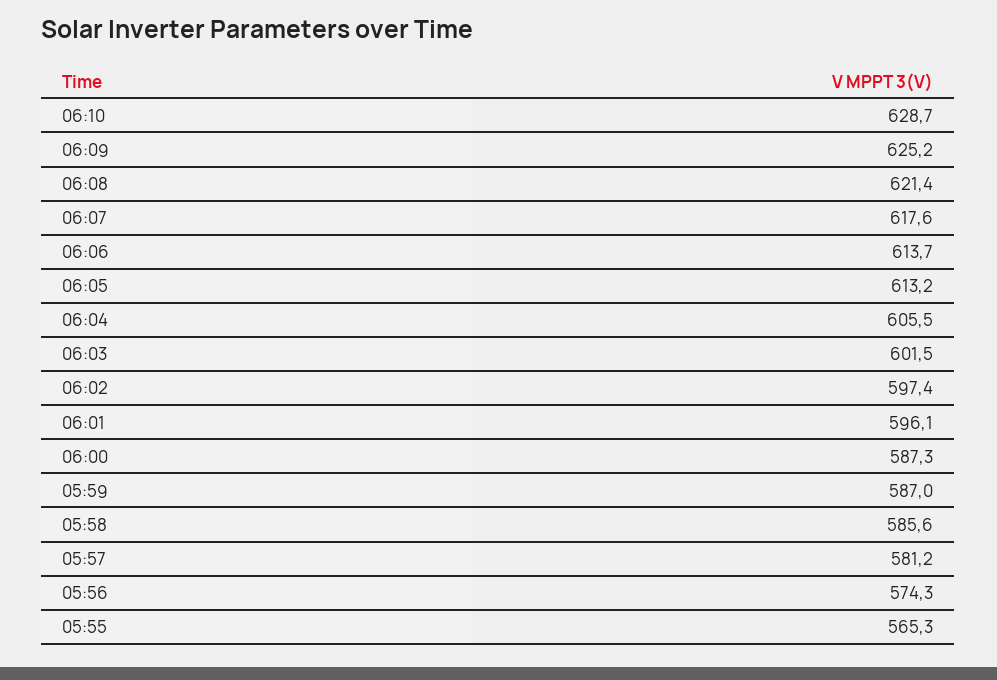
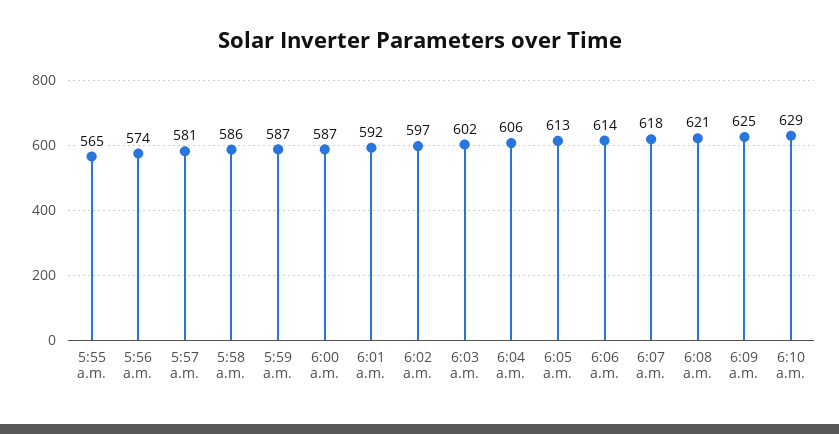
  {
    "06:10": 628.7,
    "06:09": 625.2,
    "06:08": 621.4,
    "06:07": 617.6,
    "06:06": 613.7,
    "06:05": 613.2,
    "06:04": 605.5,
    "06:03": 601.5,
    "06:02": 597.4,
-   "06:01": 596.1,
+   "06:01": 592,
    "06:00": 587.3,
    "05:59": 587,
    "05:58": 585.6,
    "05:57": 581.2,
    "05:56": 574.3,
    "05:55": 565.3
  }

